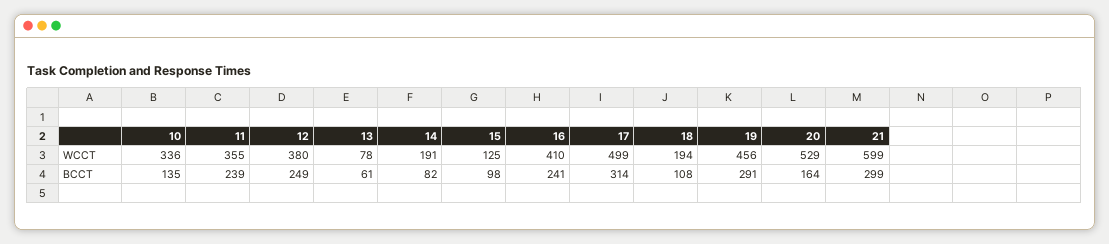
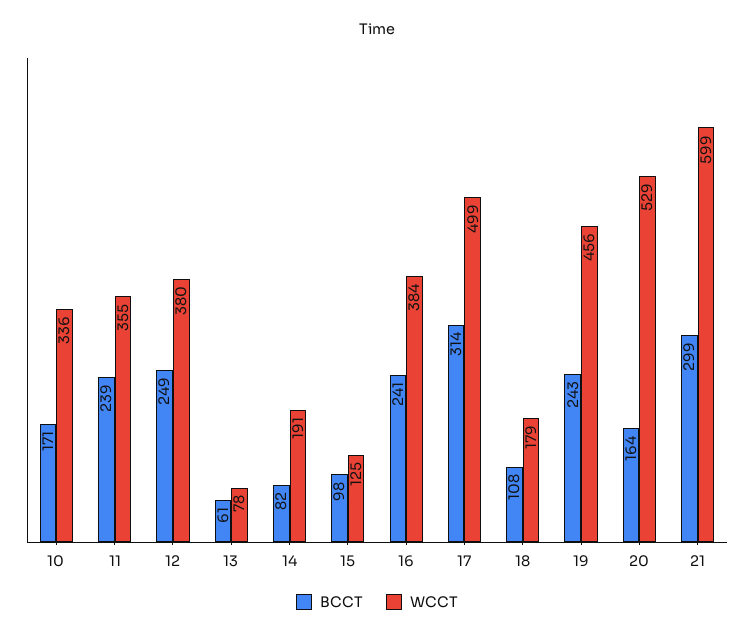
  {
    "WCCT": {
      "10": 336,
      "11": 355,
      "12": 380,
      "13": 78,
      "14": 191,
      "15": 125,
-     "16": 410,
+     "16": 384,
      "17": 499,
-     "18": 194,
+     "18": 179,
      "19": 456,
      "20": 529,
      "21": 599
    },
    "BCCT": {
-     "10": 135,
+     "10": 171,
      "11": 239,
      "12": 249,
      "13": 61,
      "14": 82,
      "15": 98,
      "16": 241,
      "17": 314,
      "18": 108,
-     "19": 291,
+     "19": 243,
      "20": 164,
      "21": 299
    }
  }

